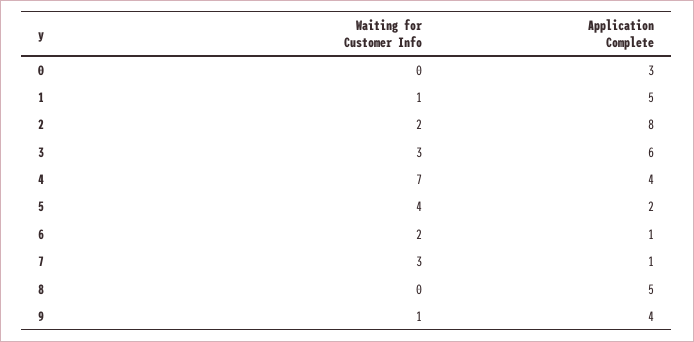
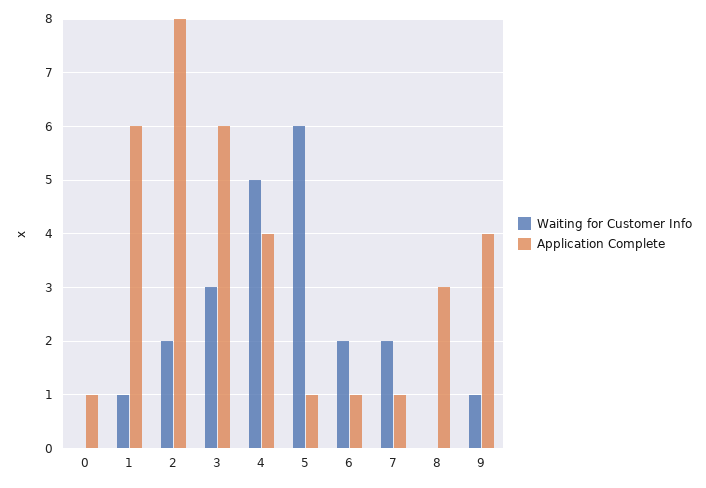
  {
    "Waiting for Customer Info": {
      "0": 0,
      "1": 1,
      "2": 2,
      "3": 3,
-     "4": 7,
+     "4": 5,
-     "5": 4,
+     "5": 6,
      "6": 2,
-     "7": 3,
+     "7": 2,
      "8": 0,
      "9": 1
    },
    "Application Complete": {
-     "0": 3,
+     "0": 1,
-     "1": 5,
+     "1": 6,
      "2": 8,
      "3": 6,
      "4": 4,
-     "5": 2,
+     "5": 1,
      "6": 1,
      "7": 1,
-     "8": 5,
+     "8": 3,
      "9": 4
    }
  }

